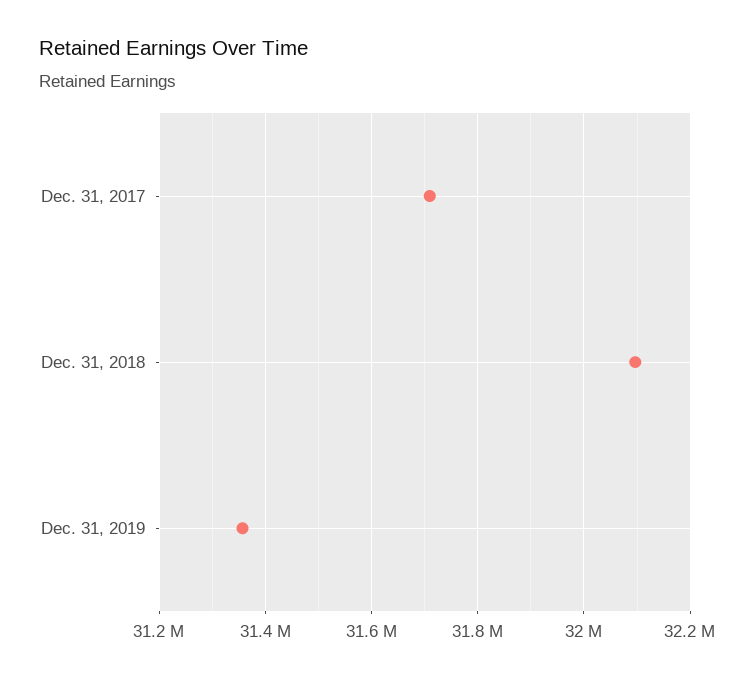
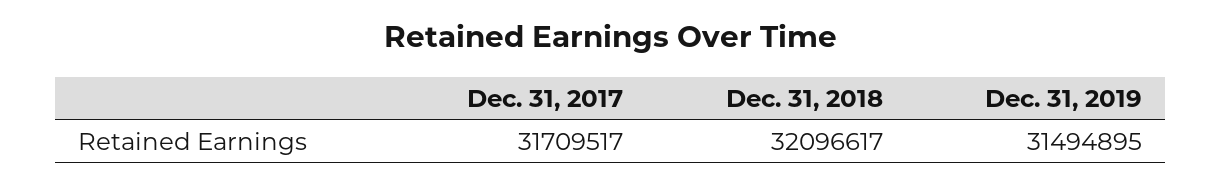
  {
    "Dec. 31, 2017": 31709517,
    "Dec. 31, 2018": 32096617,
-   "Dec. 31, 2019": 31360000
+   "Dec. 31, 2019": 31494895
  }

